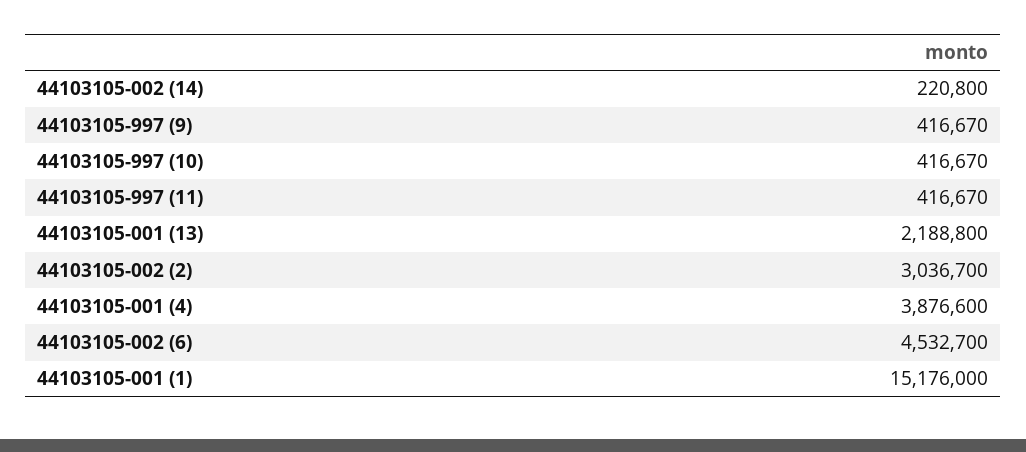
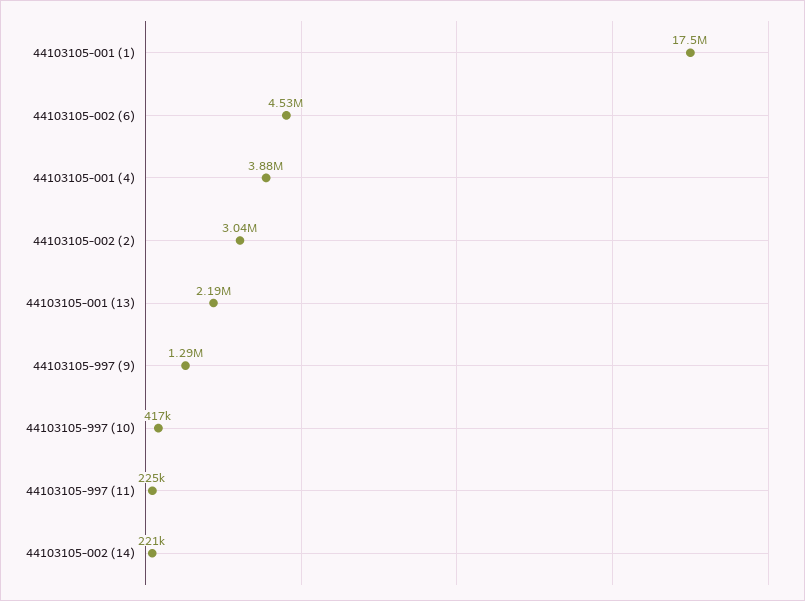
  {
    "44103105-002 (14)": 220800,
-   "44103105-997 (9)": 416670,
+   "44103105-997 (9)": 1290000,
    "44103105-997 (10)": 416670,
-   "44103105-997 (11)": 416670,
+   "44103105-997 (11)": 225000,
    "44103105-001 (13)": 2188800,
    "44103105-002 (2)": 3036700,
    "44103105-001 (4)": 3876600,
    "44103105-002 (6)": 4532700,
-   "44103105-001 (1)": 15176000
+   "44103105-001 (1)": 17500000
  }

